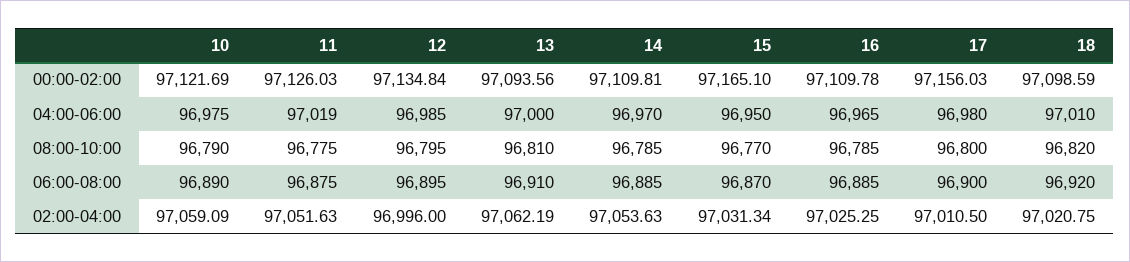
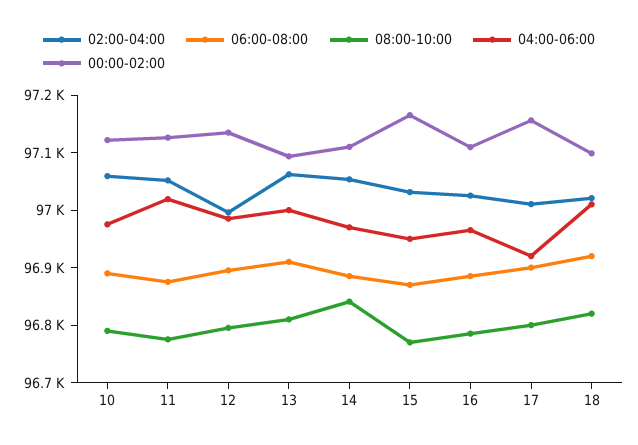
  {
    "00:00-02:00": {
      "10": 97121.69,
      "11": 97126.03,
      "12": 97134.84,
      "13": 97093.56,
      "14": 97109.81,
      "15": 97165.1,
      "16": 97109.78,
      "17": 97156.03,
      "18": 97098.59
    },
    "04:00-06:00": {
      "10": 96975,
      "11": 97019,
      "12": 96985,
      "13": 97000,
      "14": 96970,
      "15": 96950,
      "16": 96965,
-     "17": 96980,
+     "17": 96920,
      "18": 97010
    },
    "08:00-10:00": {
      "10": 96790,
      "11": 96775,
      "12": 96795,
      "13": 96810,
-     "14": 96785,
+     "14": 96840,
      "15": 96770,
      "16": 96785,
      "17": 96800,
      "18": 96820
    },
    "06:00-08:00": {
      "10": 96890,
      "11": 96875,
      "12": 96895,
      "13": 96910,
      "14": 96885,
      "15": 96870,
      "16": 96885,
      "17": 96900,
      "18": 96920
    },
    "02:00-04:00": {
      "10": 97059.09,
      "11": 97051.63,
      "12": 96996,
      "13": 97062.19,
      "14": 97053.63,
      "15": 97031.34,
      "16": 97025.25,
      "17": 97010.5,
      "18": 97020.75
    }
  }

